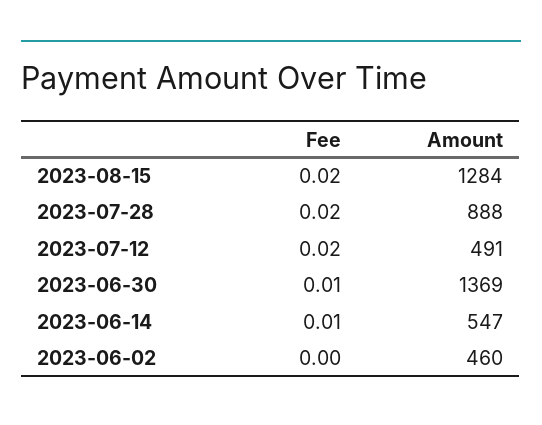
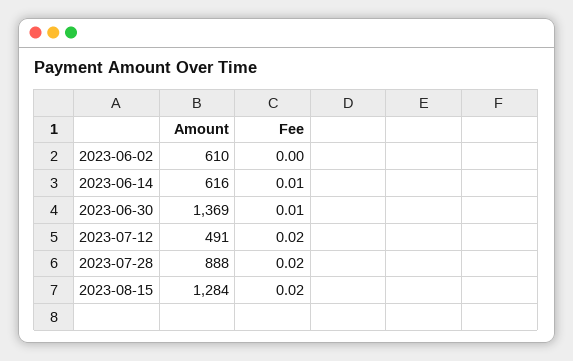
  {
    "Fee": {
      "2023-08-15": 0.02,
      "2023-07-28": 0.02,
      "2023-07-12": 0.02,
      "2023-06-30": 0.01,
      "2023-06-14": 0.01,
      "2023-06-02": 0
    },
    "Amount": {
      "2023-08-15": 1284,
      "2023-07-28": 888,
      "2023-07-12": 491,
      "2023-06-30": 1369,
-     "2023-06-14": 547,
+     "2023-06-14": 616,
-     "2023-06-02": 460
+     "2023-06-02": 610
    }
  }

